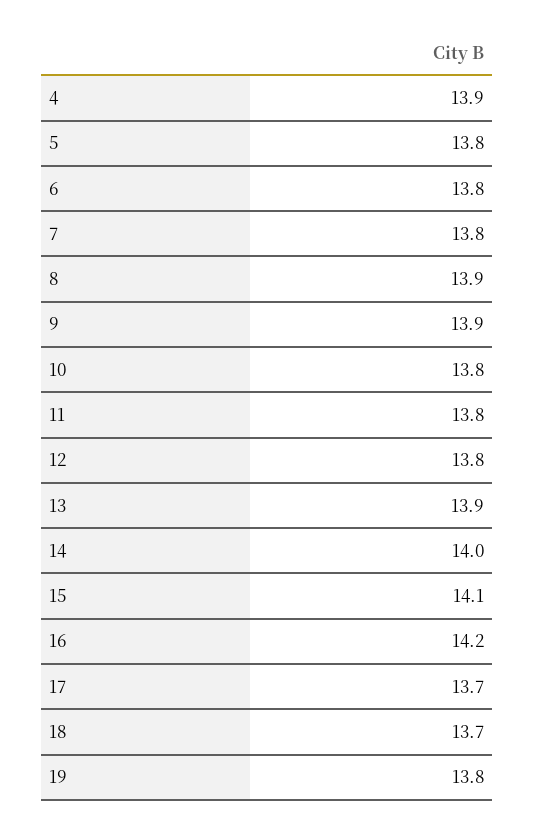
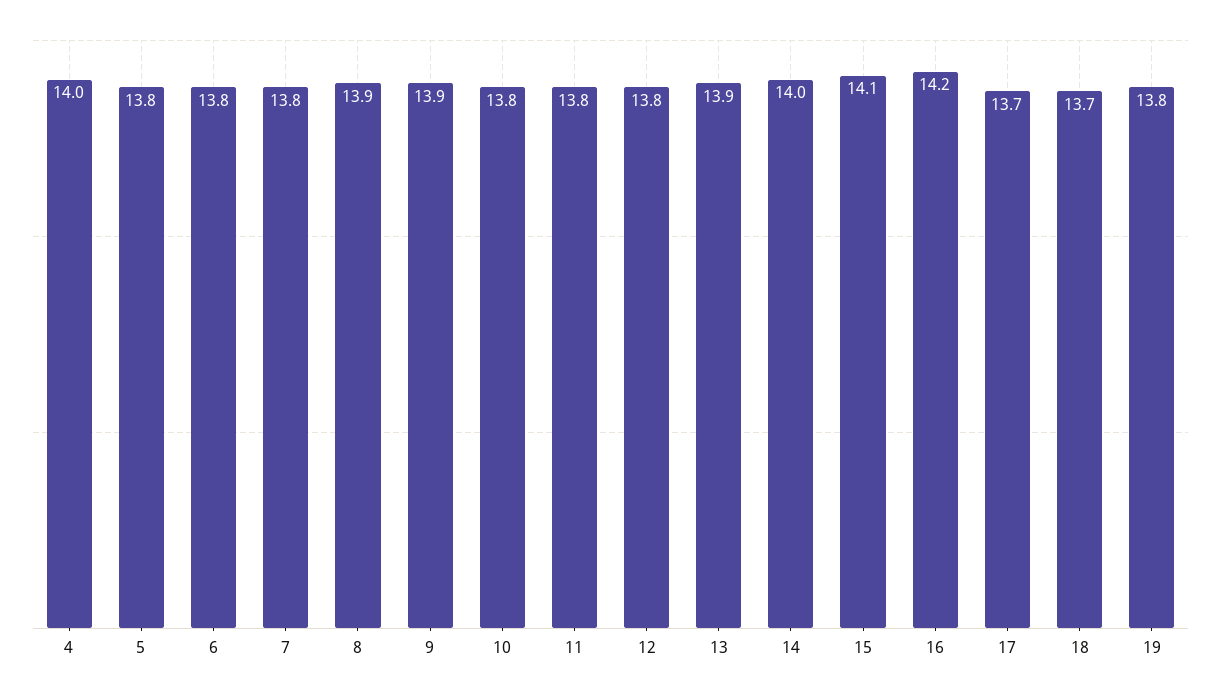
  {
-   "4": 13.9,
+   "4": 14,
    "5": 13.8,
    "6": 13.8,
    "7": 13.8,
    "8": 13.9,
    "9": 13.9,
    "10": 13.8,
    "11": 13.8,
    "12": 13.8,
    "13": 13.9,
    "14": 14,
    "15": 14.1,
    "16": 14.2,
    "17": 13.7,
    "18": 13.7,
    "19": 13.8
  }

